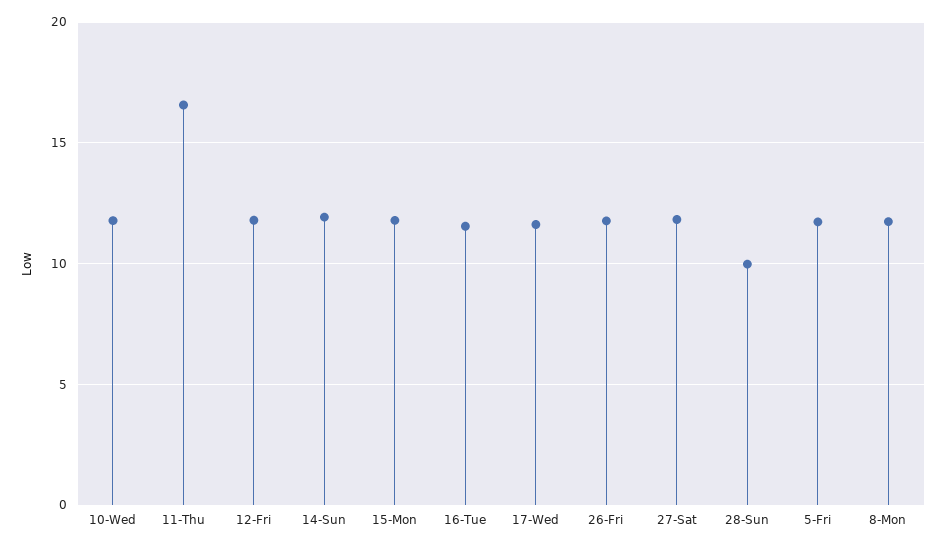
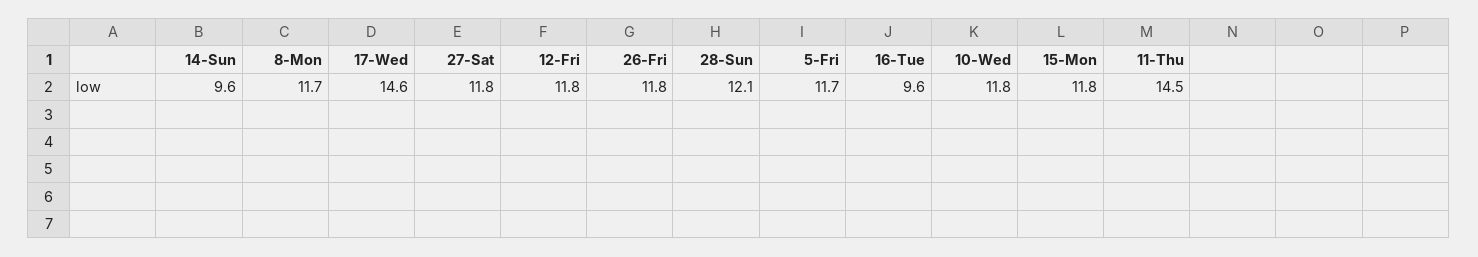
  {
    "10-Wed": 11.8,
-   "11-Thu": 16.5,
+   "11-Thu": 14.5,
    "12-Fri": 11.8,
-   "14-Sun": 12,
+   "14-Sun": 9.6,
    "15-Mon": 11.8,
-   "16-Tue": 11.5,
+   "16-Tue": 9.6,
-   "17-Wed": 11.5,
+   "17-Wed": 14.6,
    "26-Fri": 11.8,
    "27-Sat": 11.8,
-   "28-Sun": 10,
+   "28-Sun": 12.1,
    "5-Fri": 11.7,
    "8-Mon": 11.7
  }

